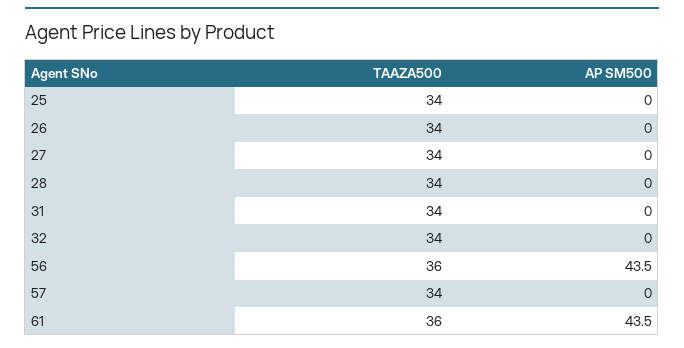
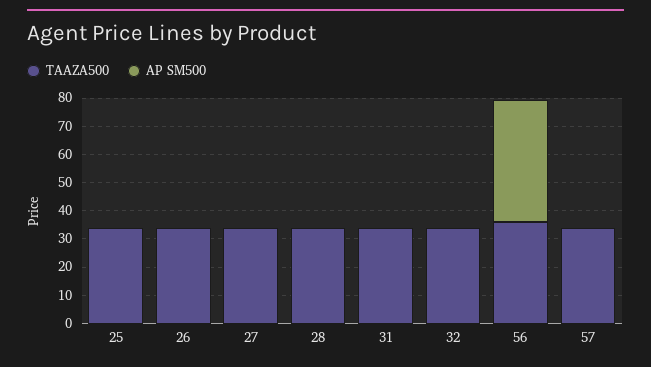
  {
    "TAAZA500": {
      "25": 34,
      "26": 34,
      "27": 34,
      "28": 34,
      "31": 34,
      "32": 34,
      "56": 36,
-     "57": 34,
+     "57": 34
-     "61": 36
    },
    "AP SM500": {
      "25": 0,
      "26": 0,
      "27": 0,
      "28": 0,
      "31": 0,
      "32": 0,
      "56": 43.5,
-     "57": 0,
+     "57": 0
-     "61": 43.5
    }
  }

